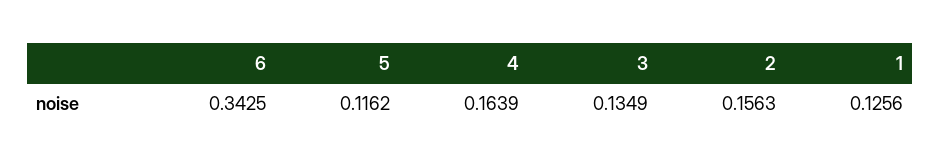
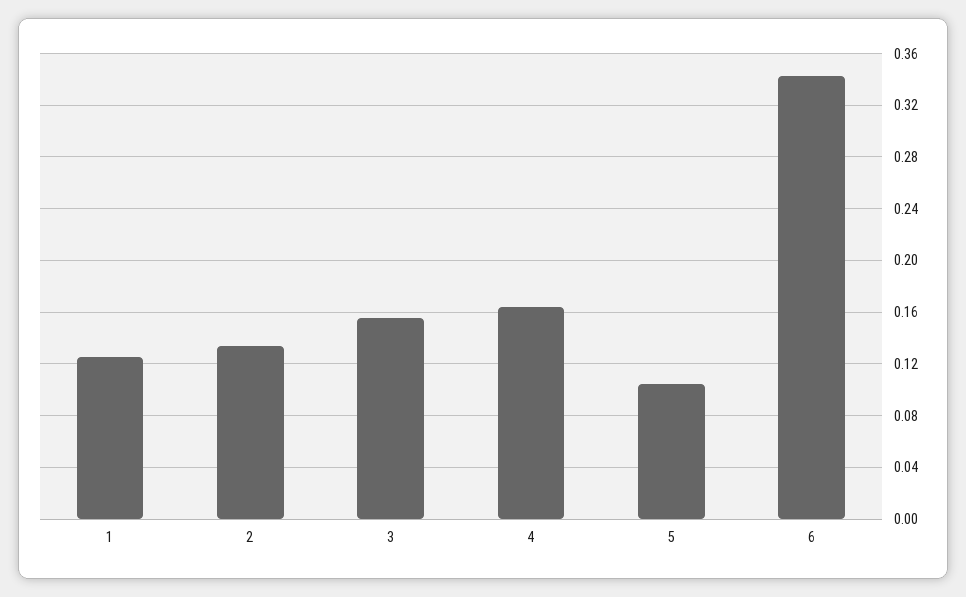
  {
    "6": 0.3425,
-   "5": 0.1162,
+   "5": 0.105,
    "4": 0.1639,
-   "3": 0.1349,
+   "3": 0.155,
-   "2": 0.1563,
+   "2": 0.135,
    "1": 0.1256
  }

